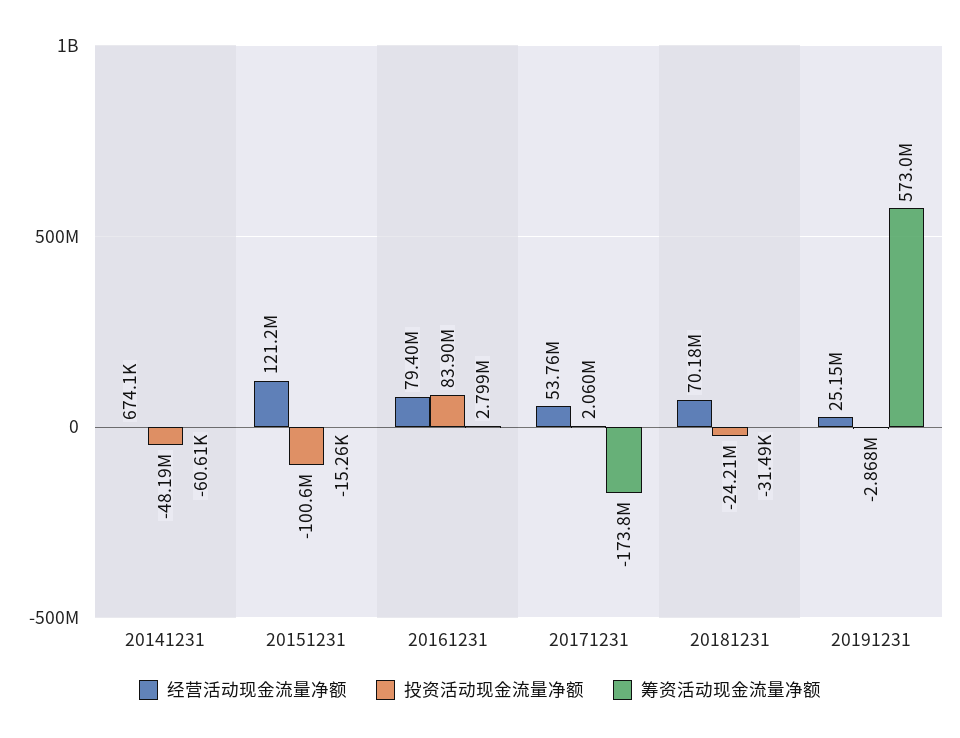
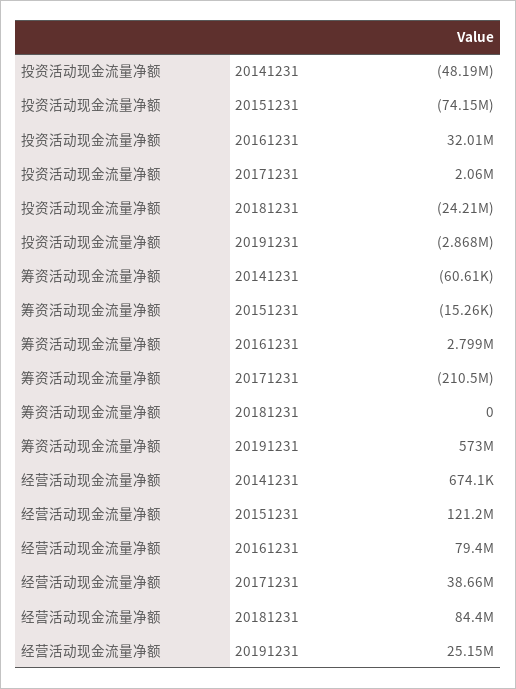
  {
    "经营活动现金流量净额": {
      "20141231": 674100,
      "20151231": 121200000,
      "20161231": 79400000,
-     "20171231": 53760000,
+     "20171231": 38660000,
-     "20181231": 70180000,
+     "20181231": 84400000,
      "20191231": 25150000
    },
    "投资活动现金流量净额": {
      "20141231": -48190000,
-     "20151231": -100600000,
+     "20151231": -74150000,
-     "20161231": 83900000,
+     "20161231": 32010000,
      "20171231": 2060000,
      "20181231": -24210000,
      "20191231": -2868000
    },
    "筹资活动现金流量净额": {
      "20141231": -60610,
      "20151231": -15260,
      "20161231": 2799000,
-     "20171231": -173800000,
+     "20171231": -210500000,
-     "20181231": -31490,
+     "20181231": 0,
      "20191231": 573000000
    }
  }

